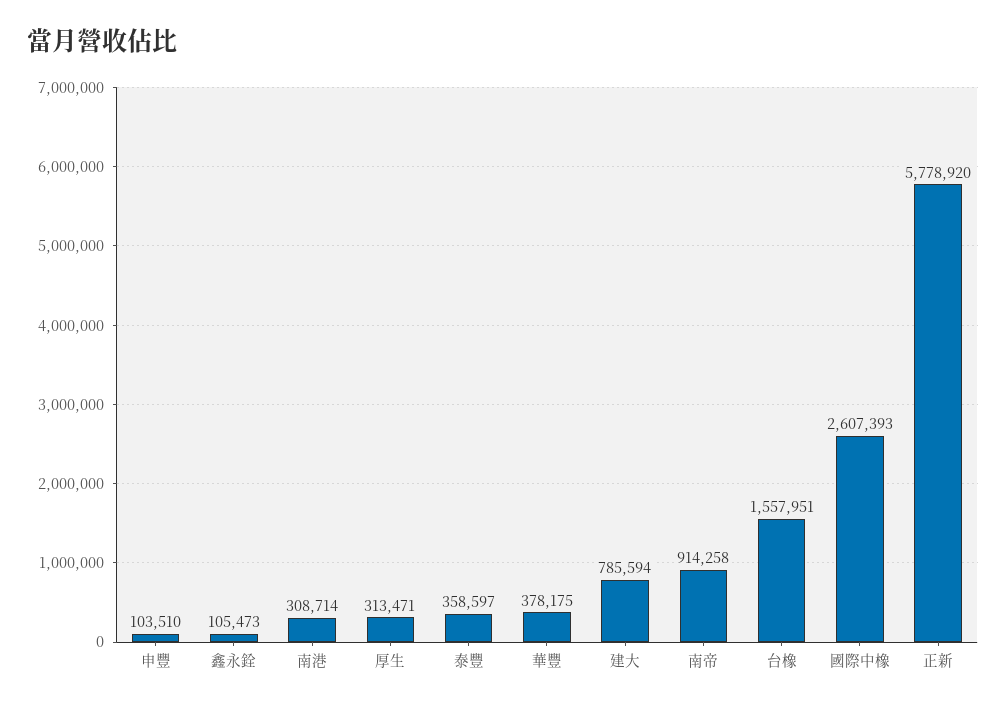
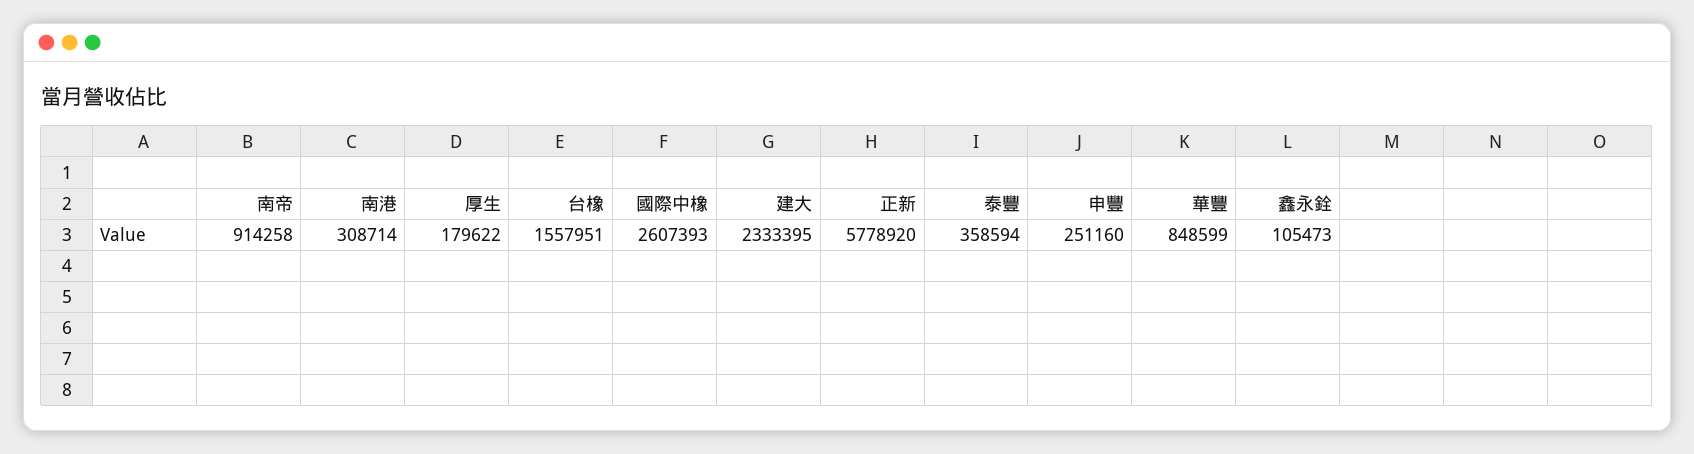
  {
-   "申豐": 103510,
+   "申豐": 251160,
    "鑫永銓": 105473,
    "南港": 308714,
-   "厚生": 313471,
+   "厚生": 179622,
-   "泰豐": 358597,
+   "泰豐": 358594,
-   "華豐": 378175,
+   "華豐": 848599,
-   "建大": 785594,
+   "建大": 2333395,
    "南帝": 914258,
    "台橡": 1557951,
    "國際中橡": 2607393,
    "正新": 5778920
  }

